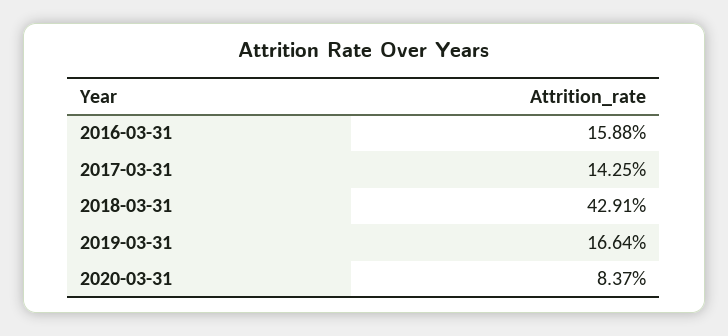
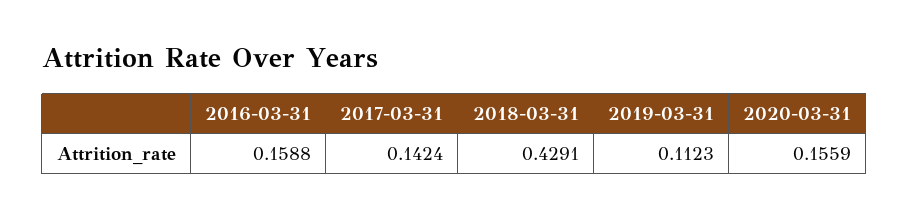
  {
    "2016-03-31": 0.1588,
-   "2017-03-31": 0.1425,
+   "2017-03-31": 0.1424,
    "2018-03-31": 0.4291,
-   "2019-03-31": 0.1664,
+   "2019-03-31": 0.1123,
-   "2020-03-31": 0.0837
+   "2020-03-31": 0.1559
  }

